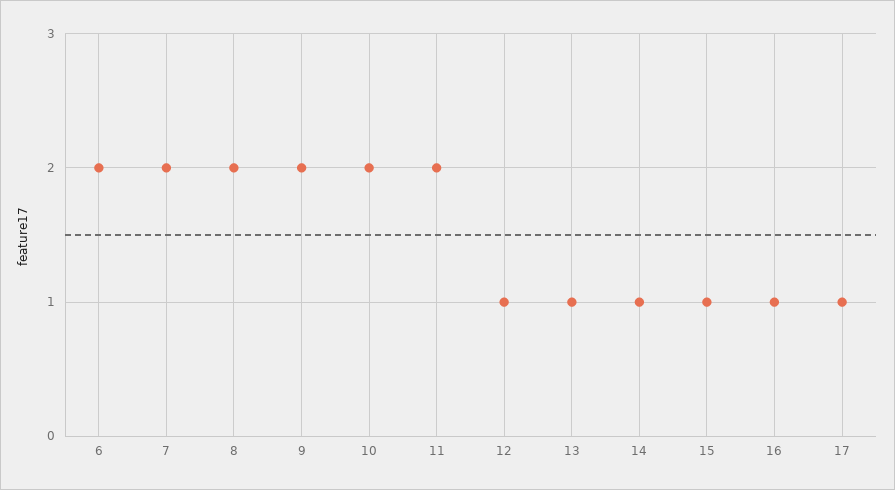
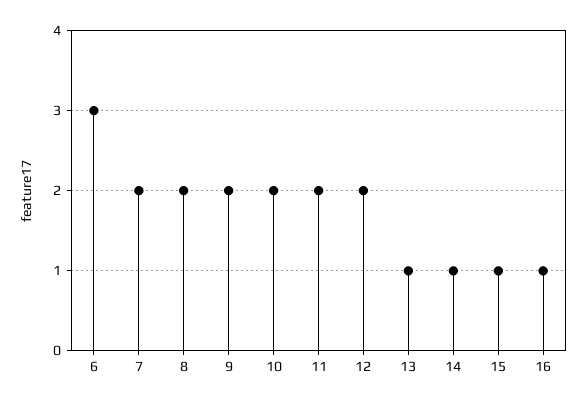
  {
-   "6": 2,
+   "6": 3,
    "7": 2,
    "8": 2,
    "9": 2,
    "10": 2,
    "11": 2,
-   "12": 1,
+   "12": 2,
    "13": 1,
    "14": 1,
    "15": 1,
-   "16": 1,
+   "16": 1
-   "17": 1
  }

